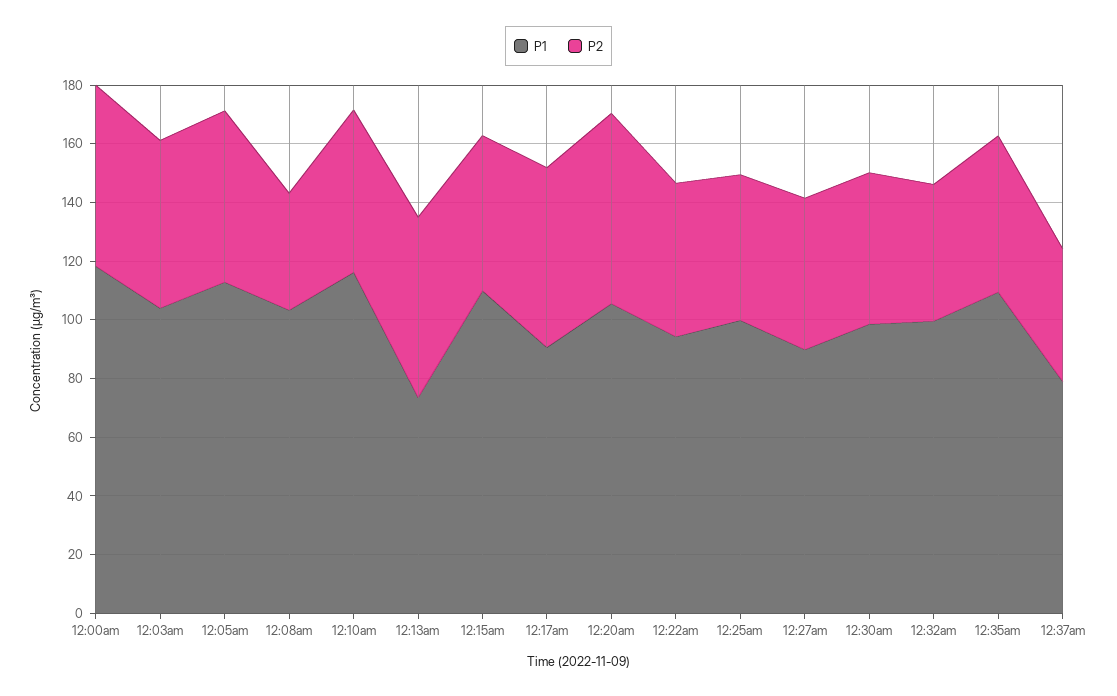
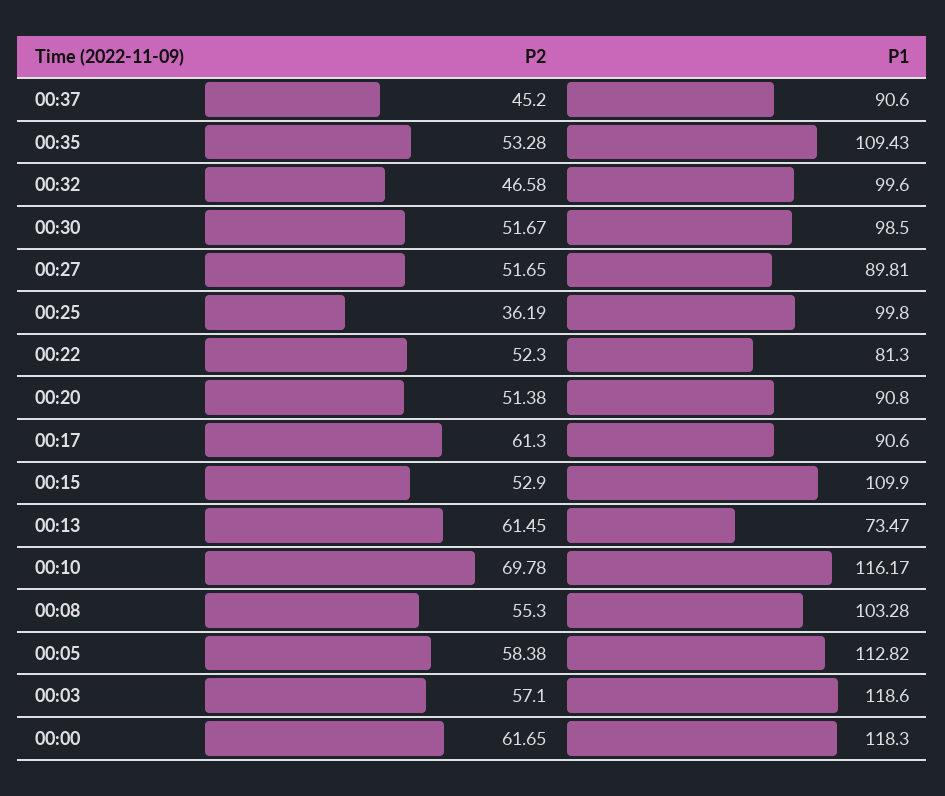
  {
    "P1": {
      "12:00am": 118.3,
-     "12:03am": 105,
+     "12:03am": 118.6,
      "12:05am": 112.82,
      "12:08am": 103.28,
      "12:10am": 116.17,
      "12:13am": 73.47,
      "12:15am": 109.9,
      "12:17am": 90.6,
-     "12:20am": 105,
+     "12:20am": 90.8,
-     "12:22am": 95,
+     "12:22am": 81.3,
      "12:25am": 99.8,
      "12:27am": 89.81,
      "12:30am": 98.5,
      "12:32am": 99.6,
      "12:35am": 109.43,
-     "12:37am": 80
+     "12:37am": 90.6
    },
    "P2": {
      "12:00am": 61.65,
      "12:03am": 57.1,
      "12:05am": 58.38,
-     "12:08am": 40,
+     "12:08am": 55.3,
-     "12:10am": 55,
+     "12:10am": 69.78,
      "12:13am": 61.45,
      "12:15am": 52.9,
      "12:17am": 61.3,
-     "12:20am": 65,
+     "12:20am": 51.38,
      "12:22am": 52.3,
-     "12:25am": 50,
+     "12:25am": 36.19,
      "12:27am": 51.65,
      "12:30am": 51.67,
      "12:32am": 46.58,
      "12:35am": 53.28,
      "12:37am": 45.2
    }
  }

